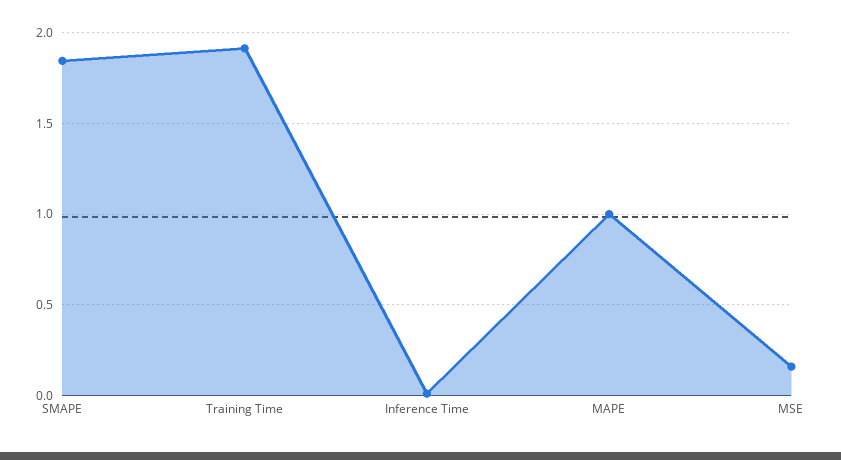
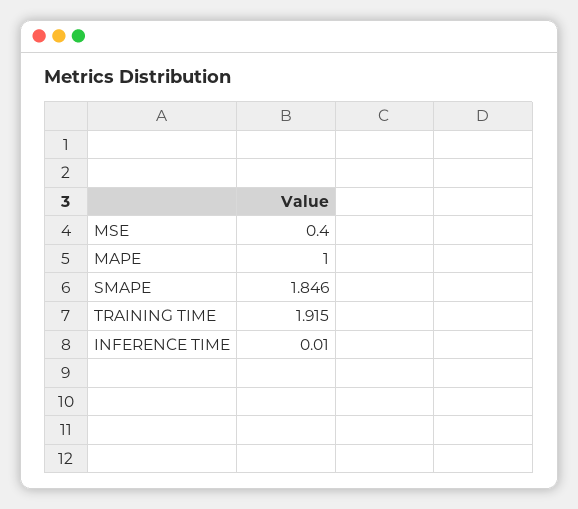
  {
    "SMAPE": 1.846,
    "Training Time": 1.915,
    "Inference Time": 0.01,
    "MAPE": 1,
-   "MSE": 0.15
+   "MSE": 0.4
  }

